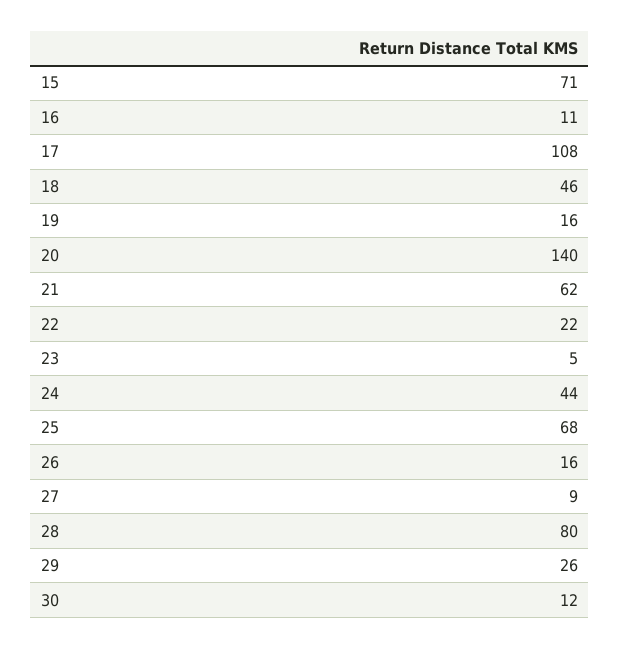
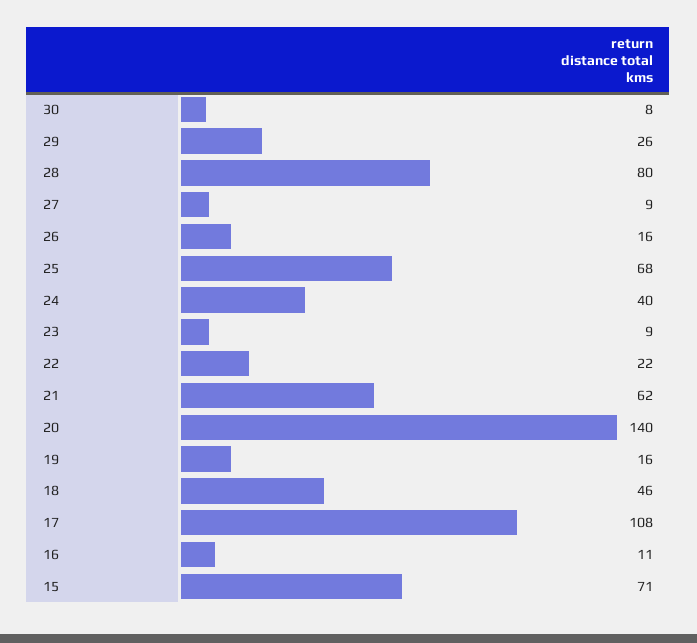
  {
    "15": 71,
    "16": 11,
    "17": 108,
    "18": 46,
    "19": 16,
    "20": 140,
    "21": 62,
    "22": 22,
-   "23": 5,
+   "23": 9,
-   "24": 44,
+   "24": 40,
    "25": 68,
    "26": 16,
    "27": 9,
    "28": 80,
    "29": 26,
-   "30": 12
+   "30": 8
  }

